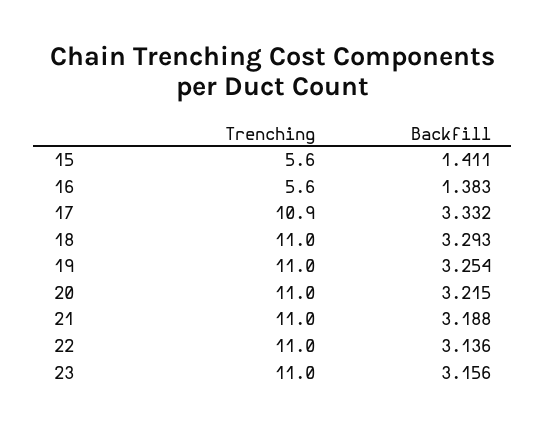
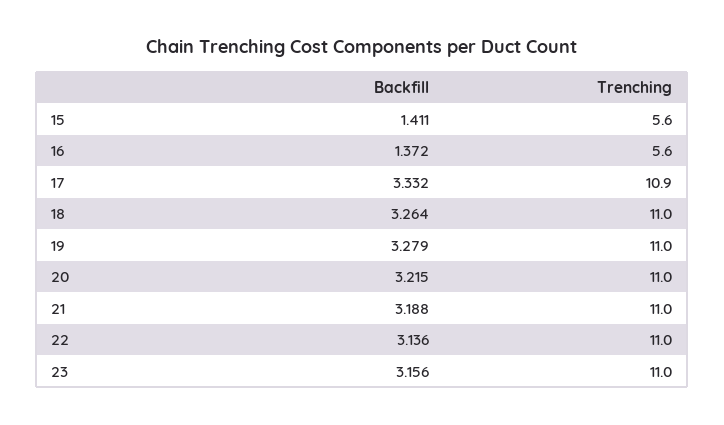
  {
    "Trenching": {
      "15": 5.6,
      "16": 5.6,
      "17": 10.9,
      "18": 11,
      "19": 11,
      "20": 11,
      "21": 11,
      "22": 11,
      "23": 11
    },
    "Backfill": {
      "15": 1.411,
-     "16": 1.383,
+     "16": 1.372,
      "17": 3.332,
-     "18": 3.293,
+     "18": 3.264,
-     "19": 3.254,
+     "19": 3.279,
      "20": 3.215,
      "21": 3.188,
      "22": 3.136,
      "23": 3.156
    }
  }

